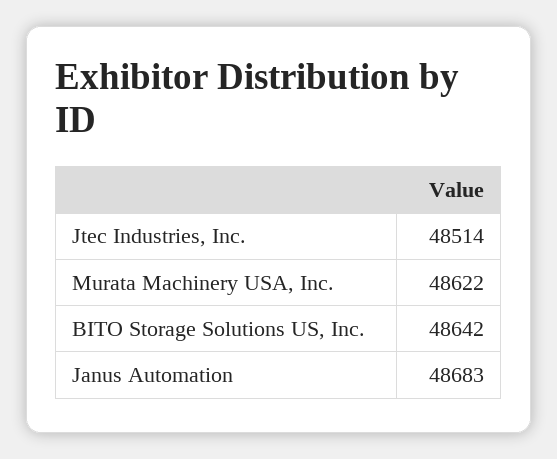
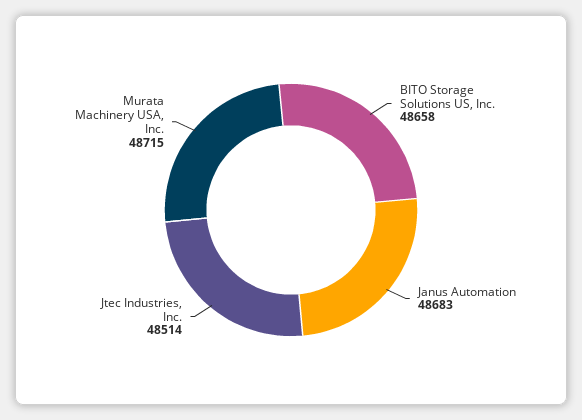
  {
    "Jtec Industries, Inc.": 48514,
-   "Murata Machinery USA, Inc.": 48622,
+   "Murata Machinery USA, Inc.": 48715,
-   "BITO Storage Solutions US, Inc.": 48642,
+   "BITO Storage Solutions US, Inc.": 48658,
    "Janus Automation": 48683
  }

